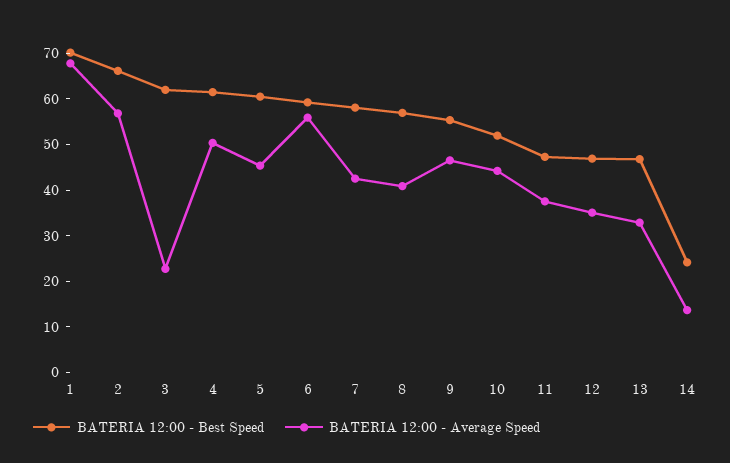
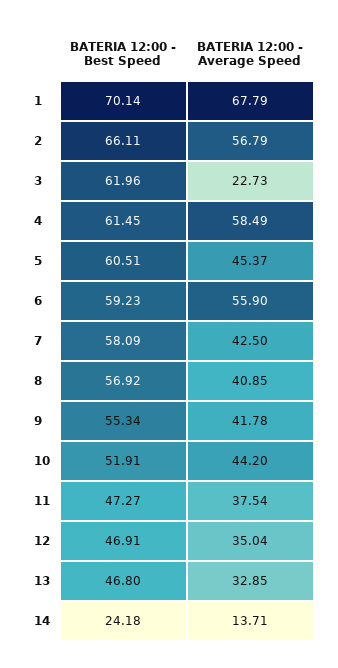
  {
    "BATERIA 12:00 - Best Speed": {
      "1": 70.14,
      "2": 66.11,
      "3": 61.96,
      "4": 61.45,
      "5": 60.51,
      "6": 59.23,
      "7": 58.09,
      "8": 56.92,
      "9": 55.34,
      "10": 51.91,
      "11": 47.27,
      "12": 46.91,
      "13": 46.8,
      "14": 24.18
    },
    "BATERIA 12:00 - Average Speed": {
      "1": 67.79,
      "2": 56.79,
      "3": 22.73,
-     "4": 50,
+     "4": 58.49,
      "5": 45.37,
      "6": 55.9,
      "7": 42.5,
      "8": 40.85,
-     "9": 46,
+     "9": 41.78,
      "10": 44.2,
      "11": 37.54,
      "12": 35.04,
      "13": 32.85,
      "14": 13.71
    }
  }

